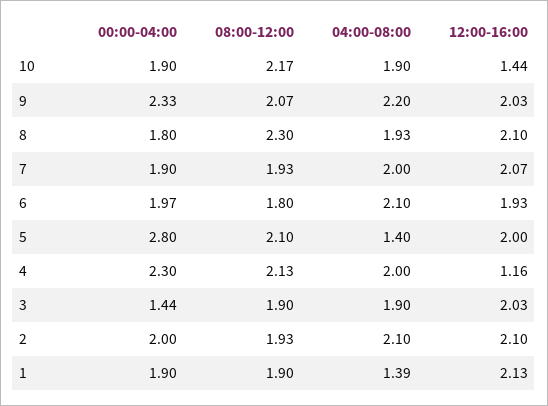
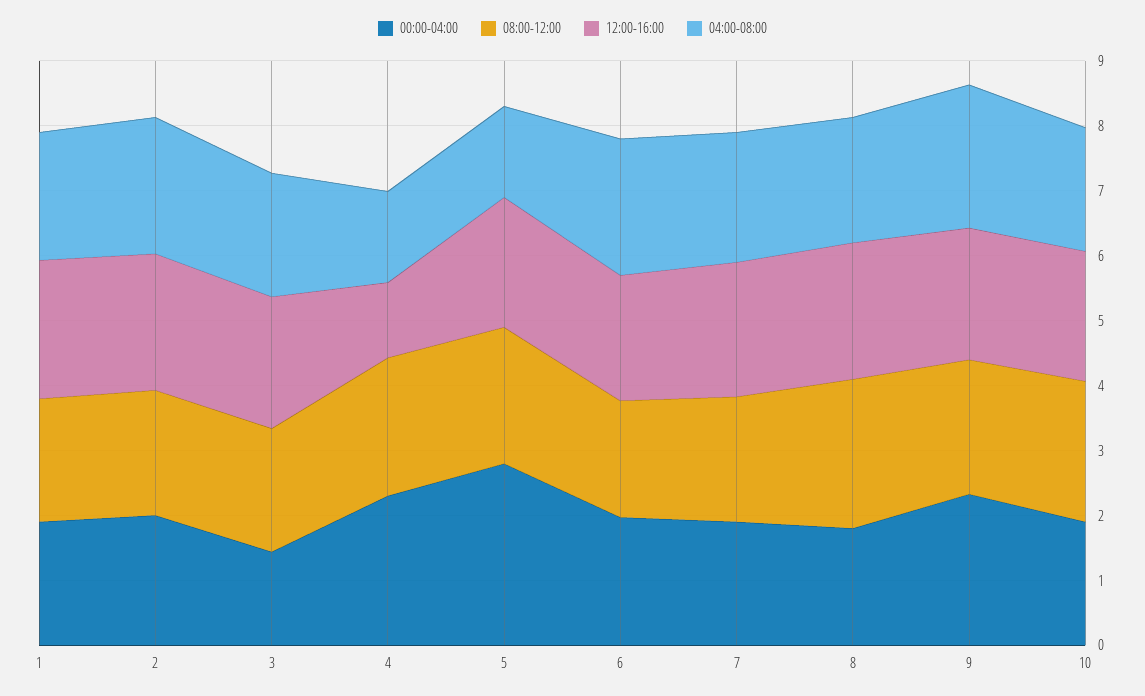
  {
    "00:00-04:00": {
      "10": 1.9,
      "9": 2.33,
      "8": 1.8,
      "7": 1.9,
      "6": 1.97,
      "5": 2.8,
      "4": 2.3,
      "3": 1.44,
      "2": 2,
      "1": 1.9
    },
    "08:00-12:00": {
      "10": 2.17,
      "9": 2.07,
      "8": 2.3,
      "7": 1.93,
      "6": 1.8,
      "5": 2.1,
      "4": 2.13,
      "3": 1.9,
      "2": 1.93,
      "1": 1.9
    },
    "04:00-08:00": {
      "10": 1.9,
      "9": 2.2,
      "8": 1.93,
      "7": 2,
      "6": 2.1,
      "5": 1.4,
-     "4": 2,
+     "4": 1.4,
      "3": 1.9,
      "2": 2.1,
-     "1": 1.39
+     "1": 2
    },
    "12:00-16:00": {
-     "10": 1.44,
+     "10": 2,
      "9": 2.03,
      "8": 2.1,
      "7": 2.07,
      "6": 1.93,
      "5": 2,
      "4": 1.16,
      "3": 2.03,
      "2": 2.1,
      "1": 2.13
    }
  }

